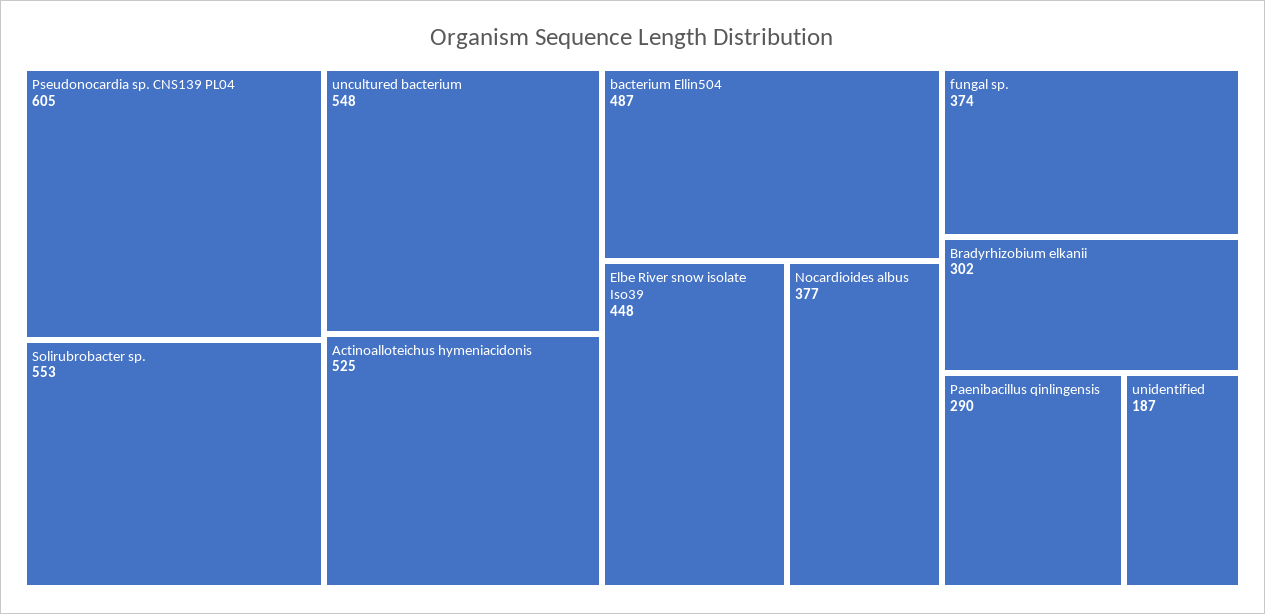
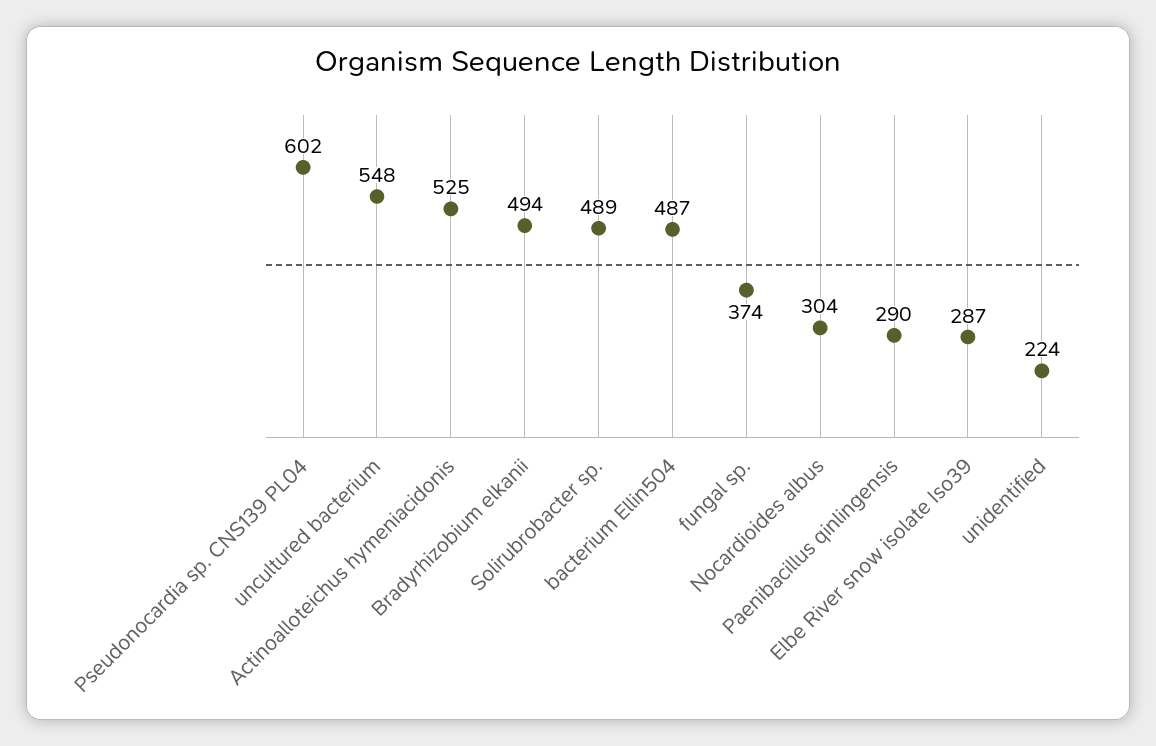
  {
-   "Pseudonocardia sp. CNS139 PL04": 605,
+   "Pseudonocardia sp. CNS139 PL04": 602,
-   "Solirubrobacter sp.": 553,
+   "Solirubrobacter sp.": 489,
    "uncultured bacterium": 548,
    "Actinoalloteichus hymeniacidonis": 525,
    "bacterium Ellin504": 487,
-   "Elbe River snow isolate Iso39": 448,
+   "Elbe River snow isolate Iso39": 287,
-   "Nocardioides albus": 377,
+   "Nocardioides albus": 304,
    "fungal sp.": 374,
-   "Bradyrhizobium elkanii": 302,
+   "Bradyrhizobium elkanii": 494,
    "Paenibacillus qinlingensis": 290,
-   "unidentified": 187
+   "unidentified": 224
  }

